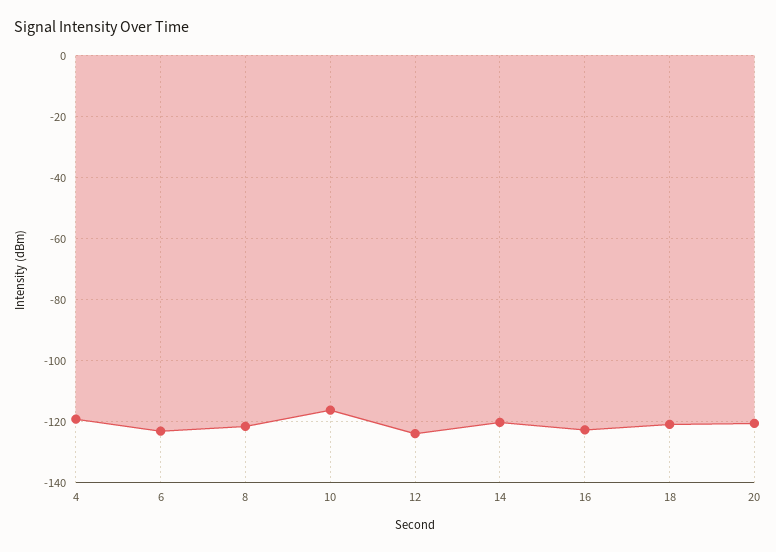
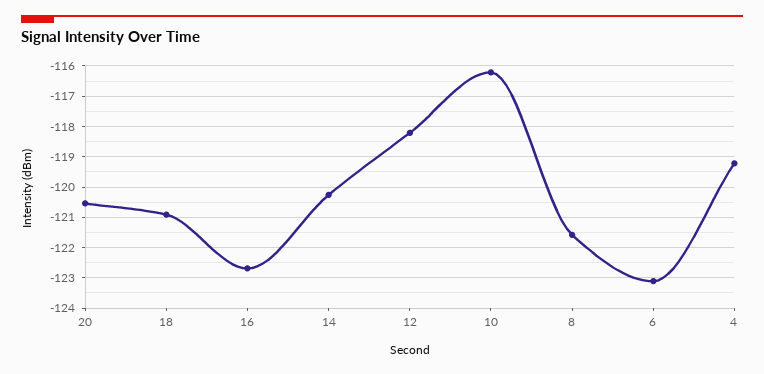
  {
    "4": -119.2,
    "6": -123.2,
    "8": -121.6,
    "10": -116.2,
-   "12": -124,
+   "12": -118.2,
    "14": -120.2,
    "16": -122.6,
    "18": -121,
    "20": -120.6
  }

